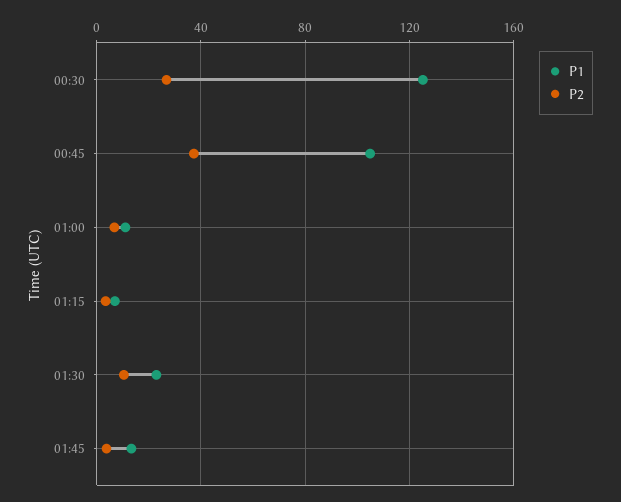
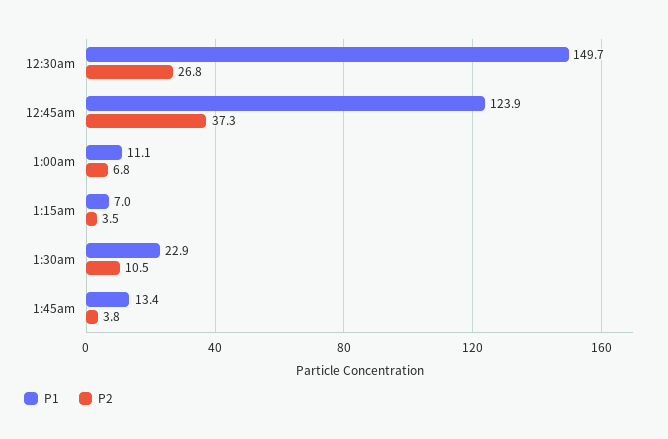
  {
    "P1": {
-     "00:30": 125,
+     "00:30": 149.7,
-     "00:45": 105,
+     "00:45": 123.9,
      "01:00": 11.1,
      "01:15": 7,
      "01:30": 22.9,
      "01:45": 13.4
    },
    "P2": {
      "00:30": 26.8,
      "00:45": 37.3,
      "01:00": 6.8,
      "01:15": 3.5,
      "01:30": 10.5,
      "01:45": 3.8
    }
  }

